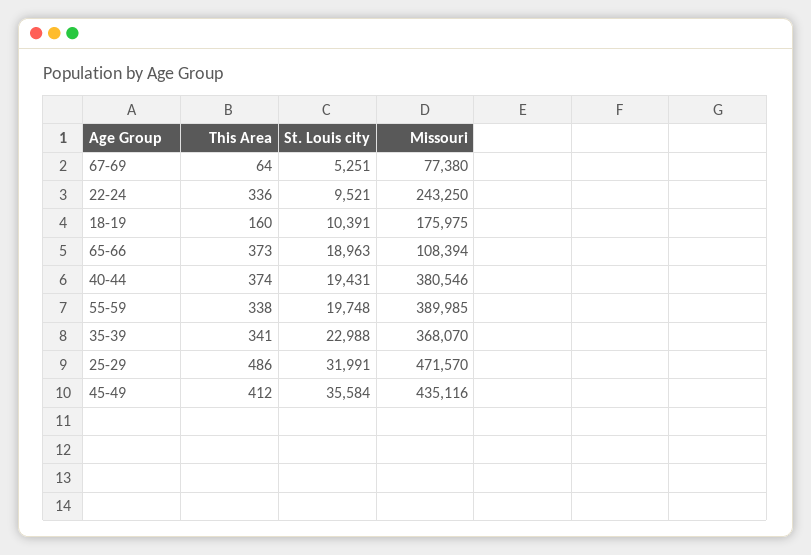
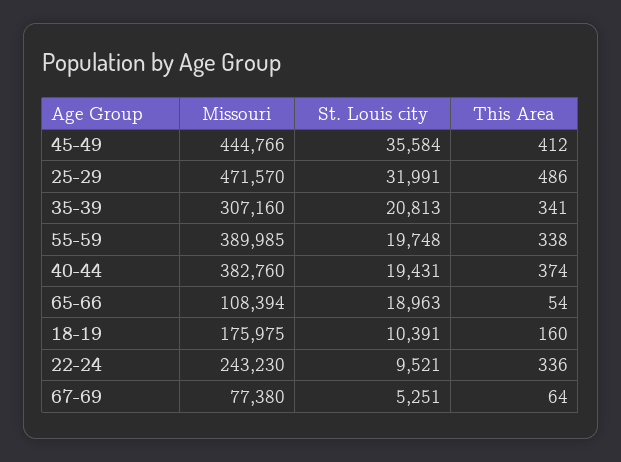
  {
    "This Area": {
      "67-69": 64,
      "22-24": 336,
      "18-19": 160,
-     "65-66": 373,
+     "65-66": 54,
      "40-44": 374,
      "55-59": 338,
      "35-39": 341,
      "25-29": 486,
      "45-49": 412
    },
    "St. Louis city": {
      "67-69": 5251,
      "22-24": 9521,
      "18-19": 10391,
      "65-66": 18963,
      "40-44": 19431,
      "55-59": 19748,
-     "35-39": 22988,
+     "35-39": 20813,
      "25-29": 31991,
      "45-49": 35584
    },
    "Missouri": {
      "67-69": 77380,
-     "22-24": 243250,
+     "22-24": 243230,
      "18-19": 175975,
      "65-66": 108394,
-     "40-44": 380546,
+     "40-44": 382760,
      "55-59": 389985,
-     "35-39": 368070,
+     "35-39": 307160,
      "25-29": 471570,
-     "45-49": 435116
+     "45-49": 444766
    }
  }

